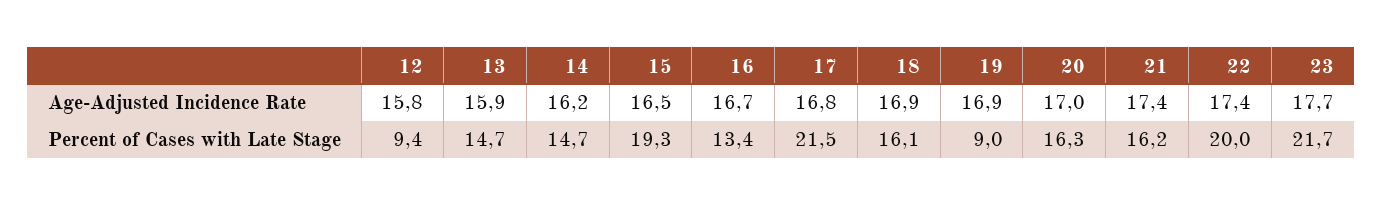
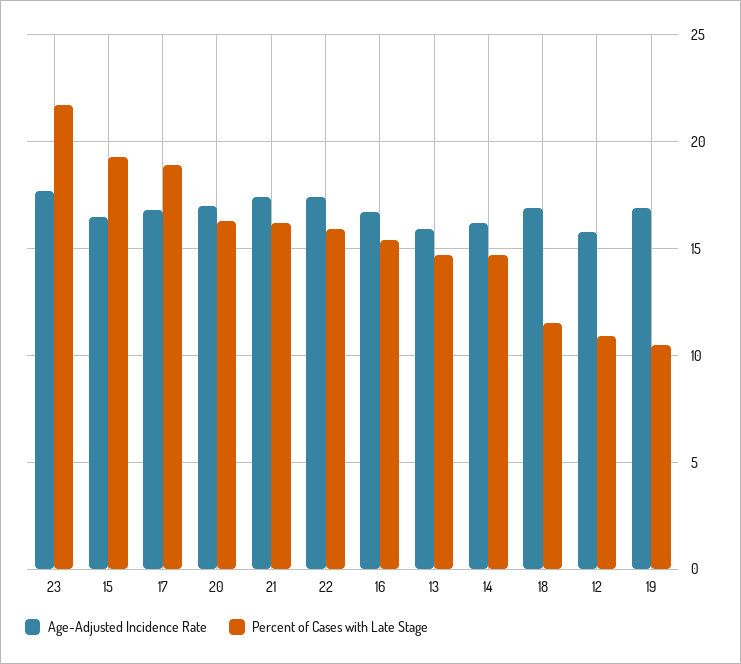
  {
    "Age-Adjusted Incidence Rate": {
      "12": 15.8,
      "13": 15.9,
      "14": 16.2,
      "15": 16.5,
      "16": 16.7,
      "17": 16.8,
      "18": 16.9,
      "19": 16.9,
      "20": 17,
      "21": 17.4,
      "22": 17.4,
      "23": 17.7
    },
    "Percent of Cases with Late Stage": {
-     "12": 9.4,
+     "12": 11,
      "13": 14.7,
      "14": 14.7,
      "15": 19.3,
-     "16": 13.4,
+     "16": 15.5,
-     "17": 21.5,
+     "17": 19,
-     "18": 16.1,
+     "18": 11.5,
-     "19": 9,
+     "19": 10.5,
      "20": 16.3,
      "21": 16.2,
-     "22": 20,
+     "22": 16,
      "23": 21.7
    }
  }

